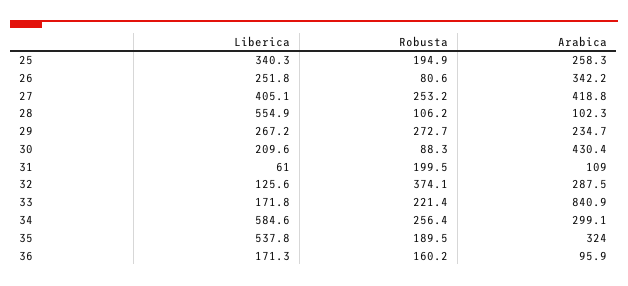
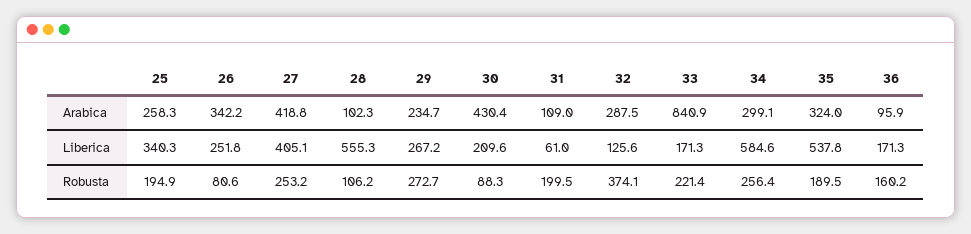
  {
    "Liberica": {
      "25": 340.3,
      "26": 251.8,
      "27": 405.1,
-     "28": 554.9,
+     "28": 555.3,
      "29": 267.2,
      "30": 209.6,
      "31": 61,
      "32": 125.6,
-     "33": 171.8,
+     "33": 171.3,
      "34": 584.6,
      "35": 537.8,
      "36": 171.3
    },
    "Robusta": {
      "25": 194.9,
      "26": 80.6,
      "27": 253.2,
      "28": 106.2,
      "29": 272.7,
      "30": 88.3,
      "31": 199.5,
      "32": 374.1,
      "33": 221.4,
      "34": 256.4,
      "35": 189.5,
      "36": 160.2
    },
    "Arabica": {
      "25": 258.3,
      "26": 342.2,
      "27": 418.8,
      "28": 102.3,
      "29": 234.7,
      "30": 430.4,
      "31": 109,
      "32": 287.5,
      "33": 840.9,
      "34": 299.1,
      "35": 324,
      "36": 95.9
    }
  }

